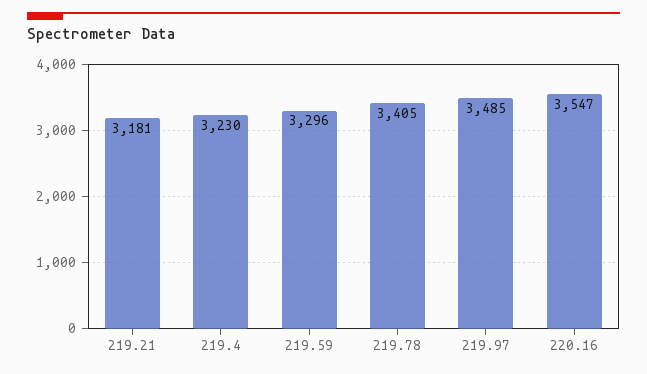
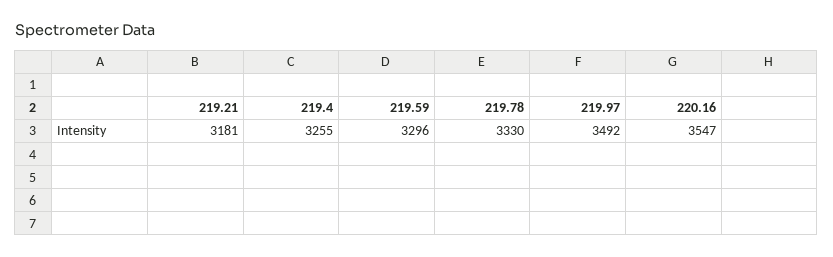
  {
    "219.21": 3181,
-   "219.4": 3230,
+   "219.4": 3255,
    "219.59": 3296,
-   "219.78": 3405,
+   "219.78": 3330,
-   "219.97": 3485,
+   "219.97": 3492,
    "220.16": 3547
  }

